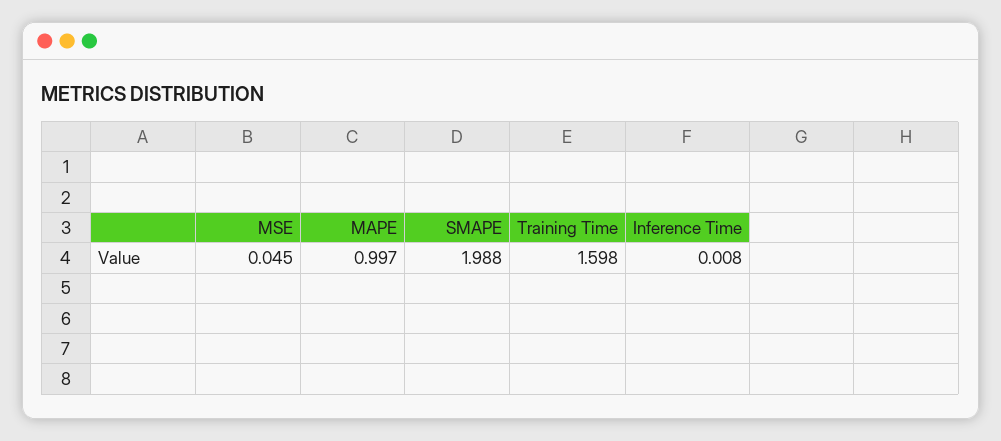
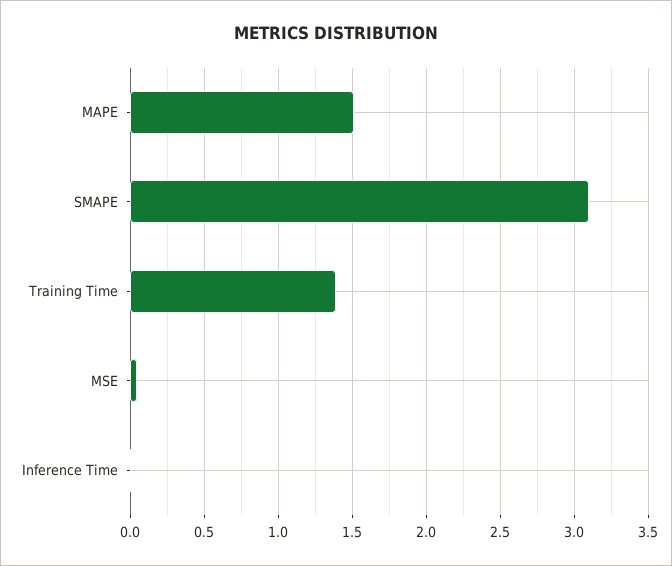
  {
    "MSE": 0.045,
-   "MAPE": 0.997,
+   "MAPE": 1.5,
-   "SMAPE": 1.988,
+   "SMAPE": 3.1,
-   "Training Time": 1.598,
+   "Training Time": 1.4,
    "Inference Time": 0.008
  }

